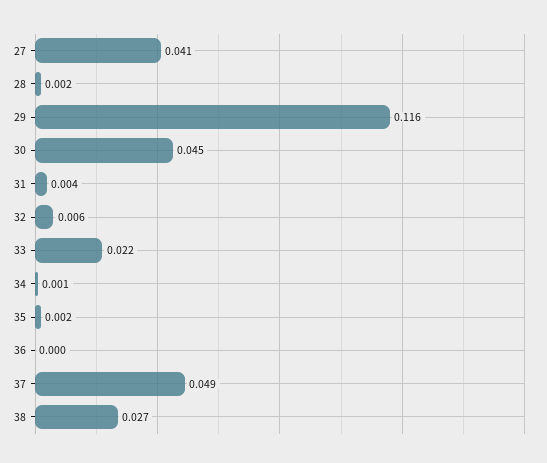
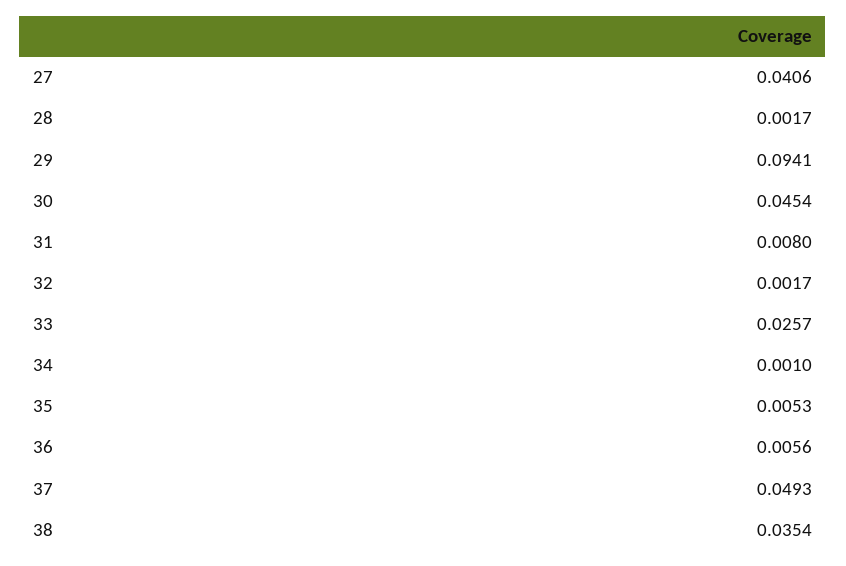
  {
    "27": 0.0406,
    "28": 0.0017,
-   "29": 0.116,
+   "29": 0.0941,
    "30": 0.0454,
-   "31": 0.004,
+   "31": 0.008,
-   "32": 0.006,
+   "32": 0.0017,
-   "33": 0.022,
+   "33": 0.0257,
    "34": 0.001,
-   "35": 0.002,
+   "35": 0.0053,
-   "36": 0,
+   "36": 0.0056,
    "37": 0.0493,
-   "38": 0.027
+   "38": 0.0354
  }

